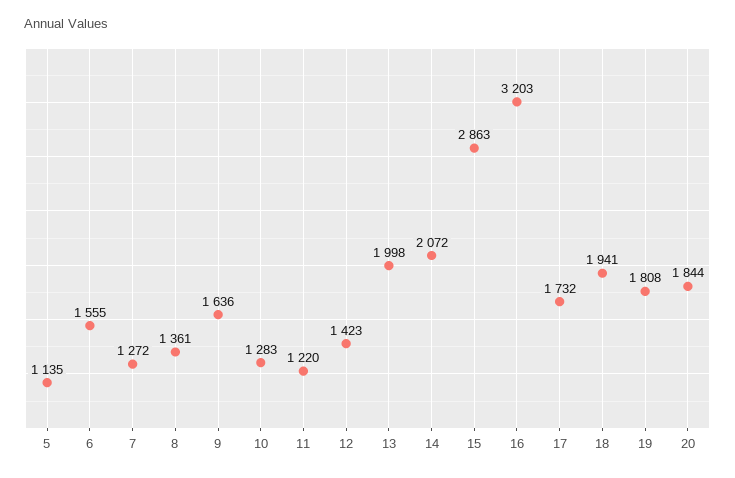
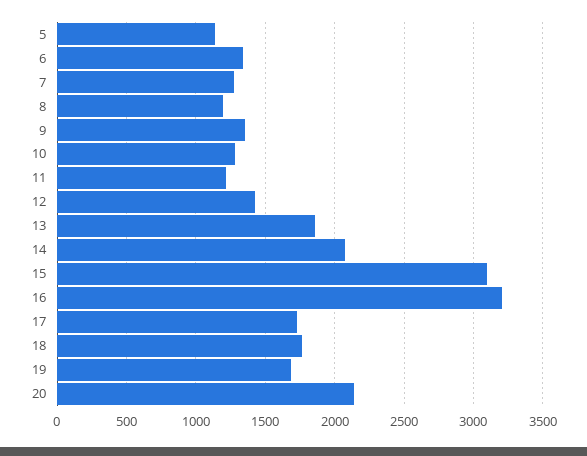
  {
    "5": 1135,
-   "6": 1555,
+   "6": 1350,
    "7": 1272,
-   "8": 1361,
+   "8": 1200,
-   "9": 1636,
+   "9": 1350,
    "10": 1283,
    "11": 1220,
    "12": 1423,
-   "13": 1998,
+   "13": 1850,
    "14": 2072,
-   "15": 2863,
+   "15": 3100,
    "16": 3203,
    "17": 1732,
-   "18": 1941,
+   "18": 1750,
-   "19": 1808,
+   "19": 1700,
-   "20": 1844
+   "20": 2150
  }

